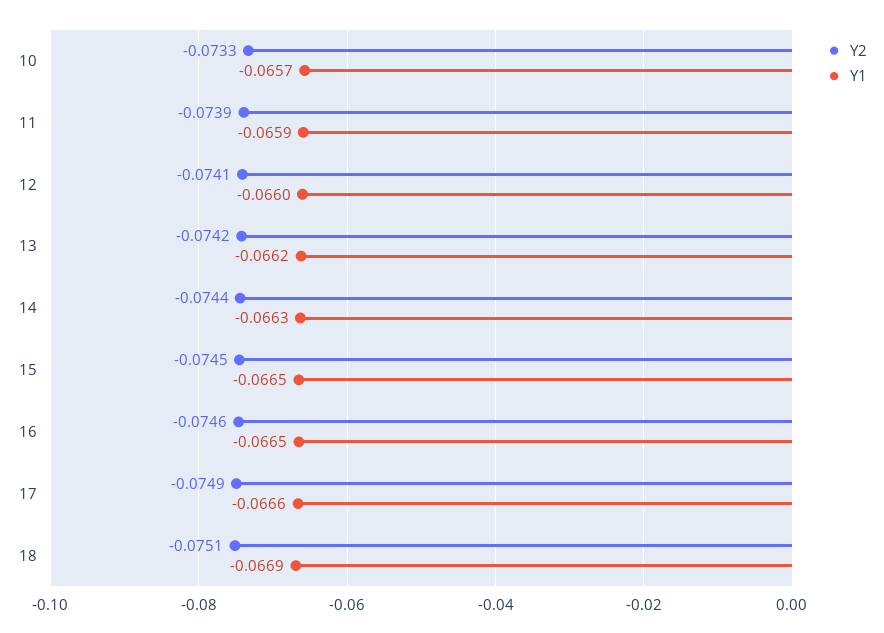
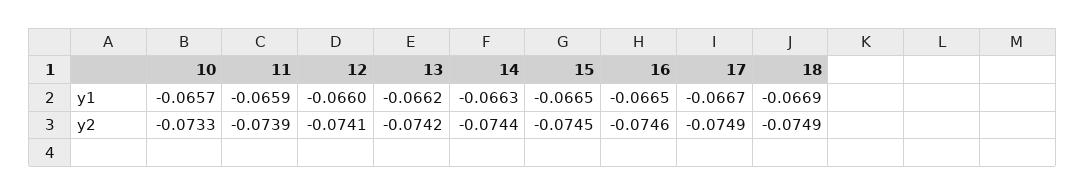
  {
    "Y2": {
      "10": -0.0733,
      "11": -0.0739,
      "12": -0.0741,
      "13": -0.0742,
      "14": -0.0744,
      "15": -0.0745,
      "16": -0.0746,
      "17": -0.0749,
-     "18": -0.0751
+     "18": -0.0749
    },
    "Y1": {
      "10": -0.0657,
      "11": -0.0659,
      "12": -0.066,
      "13": -0.0662,
      "14": -0.0663,
      "15": -0.0665,
      "16": -0.0665,
-     "17": -0.0666,
+     "17": -0.0667,
      "18": -0.0669
    }
  }

